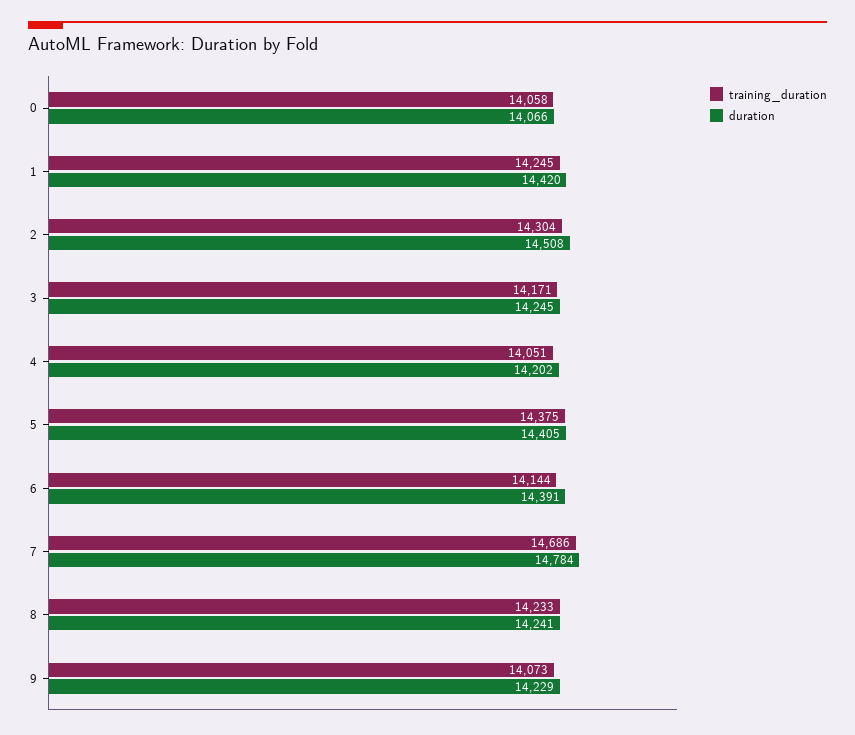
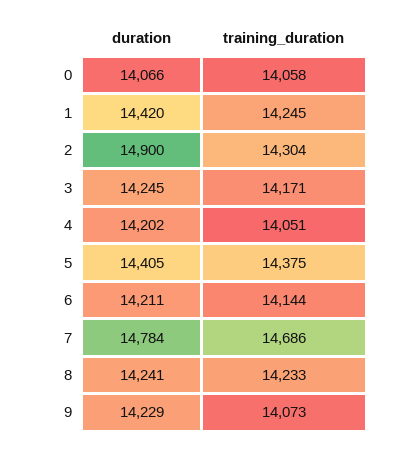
  {
    "training_duration": {
      "0": 14058,
      "1": 14245,
      "2": 14304,
      "3": 14171,
      "4": 14051,
      "5": 14375,
      "6": 14144,
      "7": 14686,
      "8": 14233,
      "9": 14073
    },
    "duration": {
      "0": 14066,
      "1": 14420,
-     "2": 14508,
+     "2": 14900,
      "3": 14245,
      "4": 14202,
      "5": 14405,
-     "6": 14391,
+     "6": 14211,
      "7": 14784,
      "8": 14241,
      "9": 14229
    }
  }

